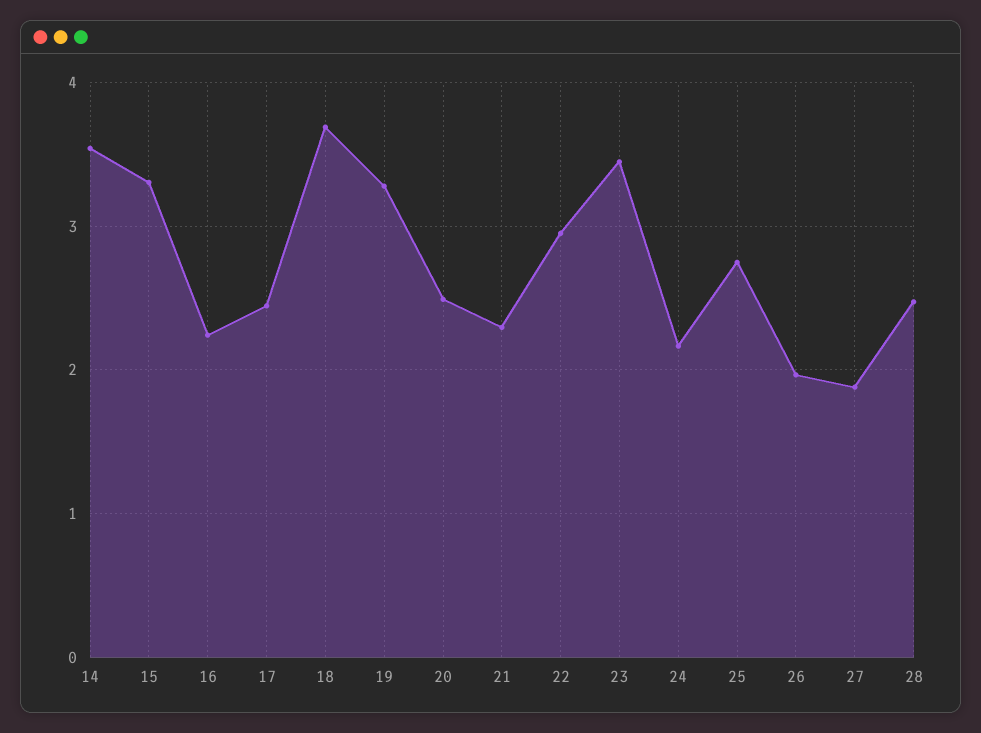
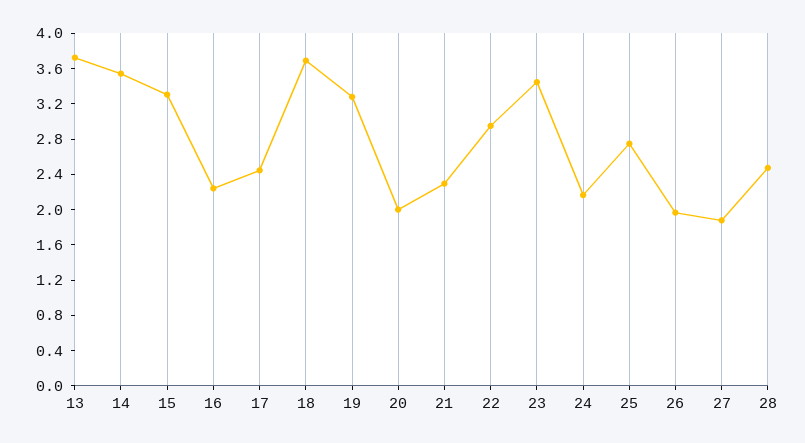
  {
    "14": 3.5,
    "15": 3.3,
    "16": 2.2,
    "17": 2.4,
    "18": 3.7,
    "19": 3.3,
-   "20": 2.5,
+   "20": 2,
    "21": 2.3,
    "22": 3,
    "23": 3.4,
    "24": 2.2,
    "25": 2.7,
    "26": 2,
    "27": 1.9,
-   "28": 2.5
+   "28": 2.5,
+   "13": 3.7
  }

